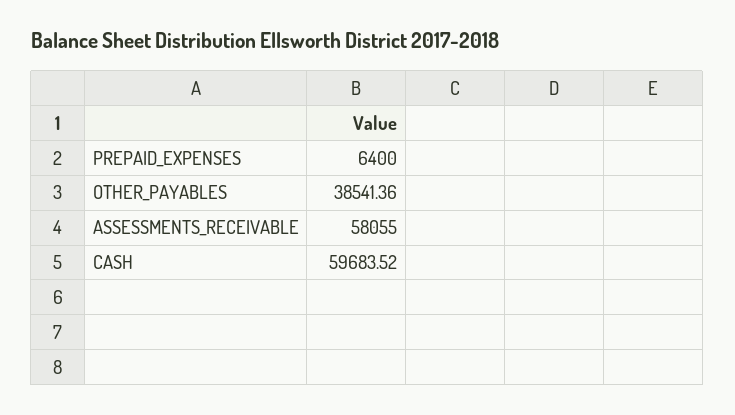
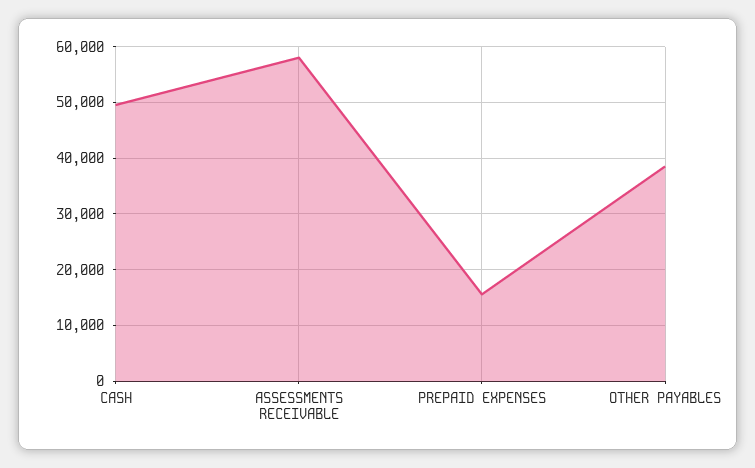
  {
-   "PREPAID_EXPENSES": 6400,
+   "PREPAID_EXPENSES": 16000,
    "OTHER_PAYABLES": 38541.36,
    "ASSESSMENTS_RECEIVABLE": 58055,
-   "CASH": 59683.52
+   "CASH": 50000
  }

